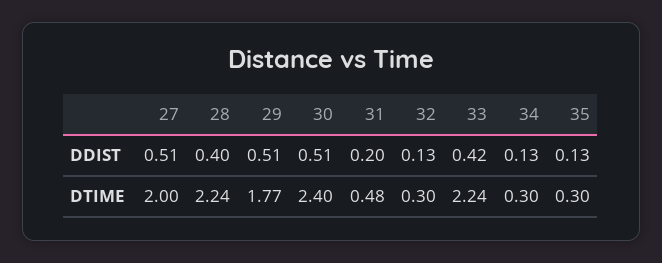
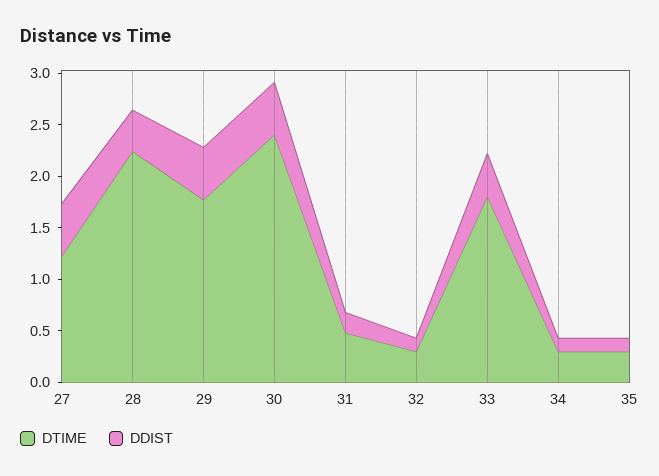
  {
    "DDIST": {
      "27": 0.51,
      "28": 0.4,
      "29": 0.51,
      "30": 0.51,
      "31": 0.2,
      "32": 0.13,
      "33": 0.42,
      "34": 0.13,
      "35": 0.13
    },
    "DTIME": {
-     "27": 2,
+     "27": 1.2,
      "28": 2.24,
      "29": 1.77,
      "30": 2.4,
      "31": 0.48,
      "32": 0.3,
-     "33": 2.24,
+     "33": 1.8,
      "34": 0.3,
      "35": 0.3
    }
  }

